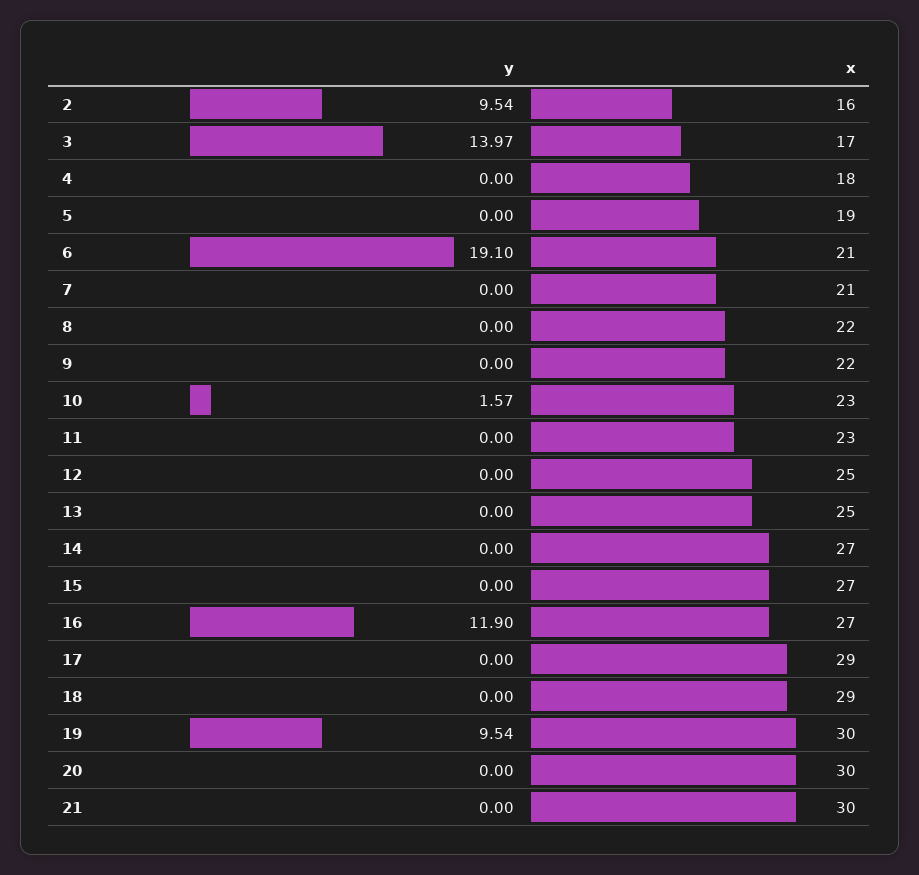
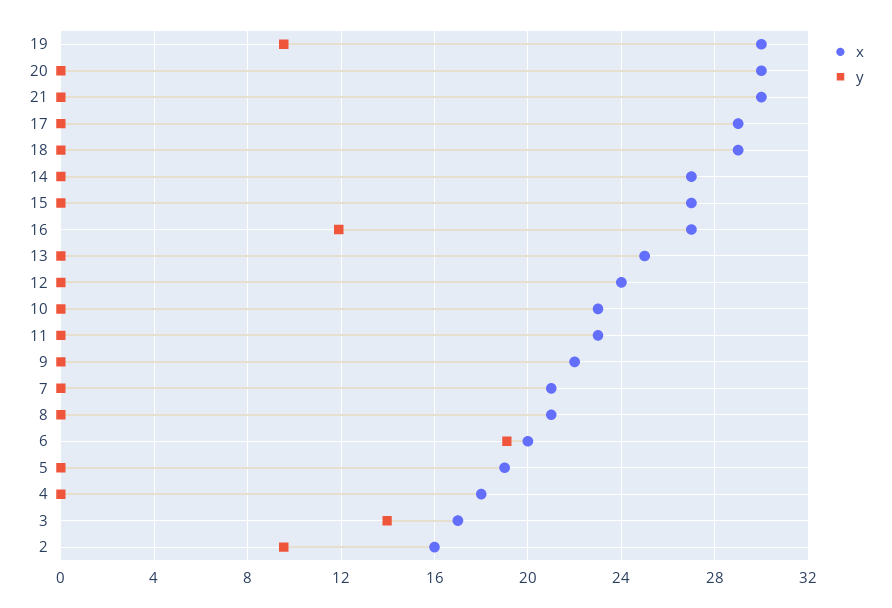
  {
    "y": {
      "2": 9.54,
      "3": 13.97,
      "4": 0,
      "5": 0,
      "6": 19.1,
      "7": 0,
      "8": 0,
      "9": 0,
-     "10": 1.57,
+     "10": 0,
      "11": 0,
      "12": 0,
      "13": 0,
      "14": 0,
      "15": 0,
      "16": 11.9,
      "17": 0,
      "18": 0,
      "19": 9.54,
      "20": 0,
      "21": 0
    },
    "x": {
      "2": 16,
      "3": 17,
      "4": 18,
      "5": 19,
-     "6": 21,
+     "6": 20,
      "7": 21,
-     "8": 22,
+     "8": 21,
      "9": 22,
      "10": 23,
      "11": 23,
-     "12": 25,
+     "12": 24,
      "13": 25,
      "14": 27,
      "15": 27,
      "16": 27,
      "17": 29,
      "18": 29,
      "19": 30,
      "20": 30,
      "21": 30
    }
  }

